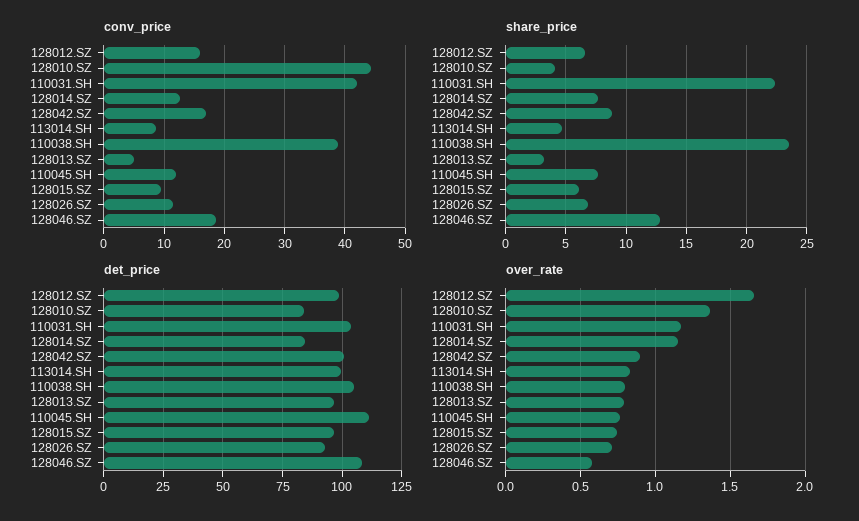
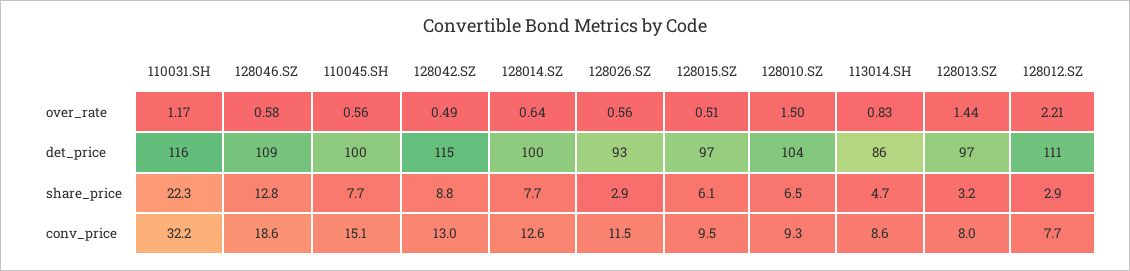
  {
    "conv_price": {
-     "128012.SZ": 16,
+     "128012.SZ": 7.7,
-     "128010.SZ": 44,
+     "128010.SZ": 9.3,
-     "110031.SH": 42,
+     "110031.SH": 32.2,
      "128014.SZ": 12.6,
-     "128042.SZ": 17,
+     "128042.SZ": 13,
      "113014.SH": 8.6,
-     "110038.SH": 39,
-     "128013.SZ": 5,
+     "128013.SZ": 8,
-     "110045.SH": 12,
+     "110045.SH": 15.1,
      "128015.SZ": 9.5,
      "128026.SZ": 11.5,
      "128046.SZ": 18.6
    },
    "share_price": {
-     "128012.SZ": 6.5,
+     "128012.SZ": 2.9,
-     "128010.SZ": 4,
+     "128010.SZ": 6.5,
      "110031.SH": 22.3,
      "128014.SZ": 7.7,
      "128042.SZ": 8.8,
      "113014.SH": 4.7,
-     "110038.SH": 23.5,
      "128013.SZ": 3.2,
      "110045.SH": 7.7,
      "128015.SZ": 6.1,
-     "128026.SZ": 7,
+     "128026.SZ": 2.9,
      "128046.SZ": 12.8
    },
    "det_price": {
-     "128012.SZ": 100,
+     "128012.SZ": 111,
-     "128010.SZ": 85,
+     "128010.SZ": 104,
-     "110031.SH": 105,
+     "110031.SH": 116,
-     "128014.SZ": 85,
+     "128014.SZ": 100,
-     "128042.SZ": 100,
+     "128042.SZ": 115,
-     "113014.SH": 100,
+     "113014.SH": 86,
-     "110038.SH": 105,
      "128013.SZ": 97,
-     "110045.SH": 110,
+     "110045.SH": 100,
      "128015.SZ": 97,
      "128026.SZ": 93,
      "128046.SZ": 109
    },
    "over_rate": {
-     "128012.SZ": 1.65,
+     "128012.SZ": 2.21,
-     "128010.SZ": 1.35,
+     "128010.SZ": 1.5,
      "110031.SH": 1.17,
-     "128014.SZ": 1.15,
+     "128014.SZ": 0.64,
-     "128042.SZ": 0.9,
+     "128042.SZ": 0.49,
      "113014.SH": 0.83,
-     "110038.SH": 0.8,
-     "128013.SZ": 0.8,
+     "128013.SZ": 1.44,
-     "110045.SH": 0.75,
+     "110045.SH": 0.56,
-     "128015.SZ": 0.75,
+     "128015.SZ": 0.51,
-     "128026.SZ": 0.7,
+     "128026.SZ": 0.56,
      "128046.SZ": 0.58
    }
  }

